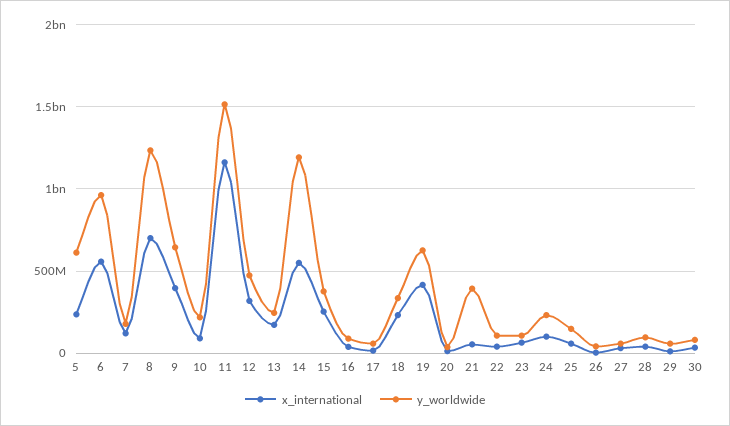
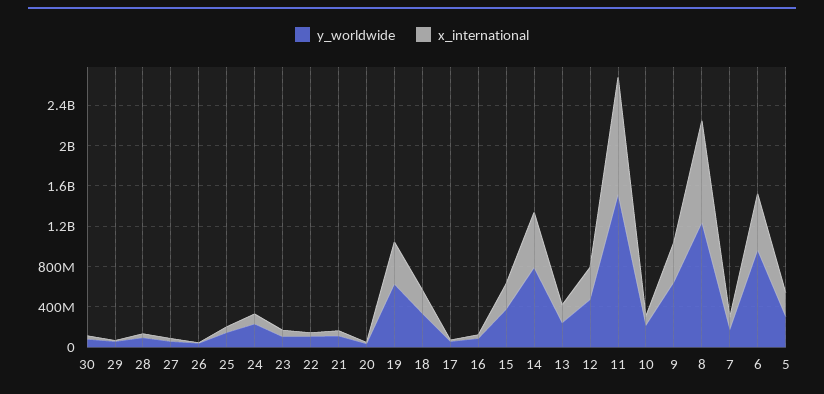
  {
    "x_international": {
      "5": 250000000,
      "6": 550000000,
      "7": 100000000,
-     "8": 700000000,
+     "8": 1000000000,
      "9": 400000000,
      "10": 100000000,
      "11": 1150000000,
      "12": 300000000,
      "13": 150000000,
      "14": 550000000,
      "15": 250000000,
      "16": 50000000,
      "17": 0,
      "18": 250000000,
      "19": 400000000,
      "20": 0,
      "21": 50000000,
      "22": 50000000,
      "23": 50000000,
      "24": 100000000,
      "25": 50000000,
      "26": 0,
      "27": 50000000,
      "28": 50000000,
      "29": 0,
      "30": 50000000
    },
    "y_worldwide": {
-     "5": 600000000,
+     "5": 300000000,
      "6": 950000000,
      "7": 200000000,
      "8": 1250000000,
      "9": 650000000,
      "10": 200000000,
      "11": 1500000000,
      "12": 450000000,
      "13": 250000000,
-     "14": 1200000000,
+     "14": 800000000,
      "15": 400000000,
      "16": 100000000,
      "17": 50000000,
      "18": 350000000,
      "19": 650000000,
      "20": 50000000,
-     "21": 400000000,
+     "21": 100000000,
      "22": 100000000,
      "23": 100000000,
      "24": 250000000,
      "25": 150000000,
      "26": 50000000,
      "27": 50000000,
      "28": 100000000,
      "29": 50000000,
      "30": 100000000
    }
  }

